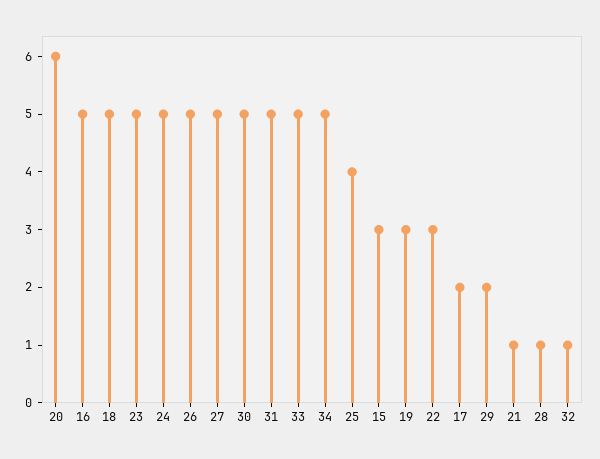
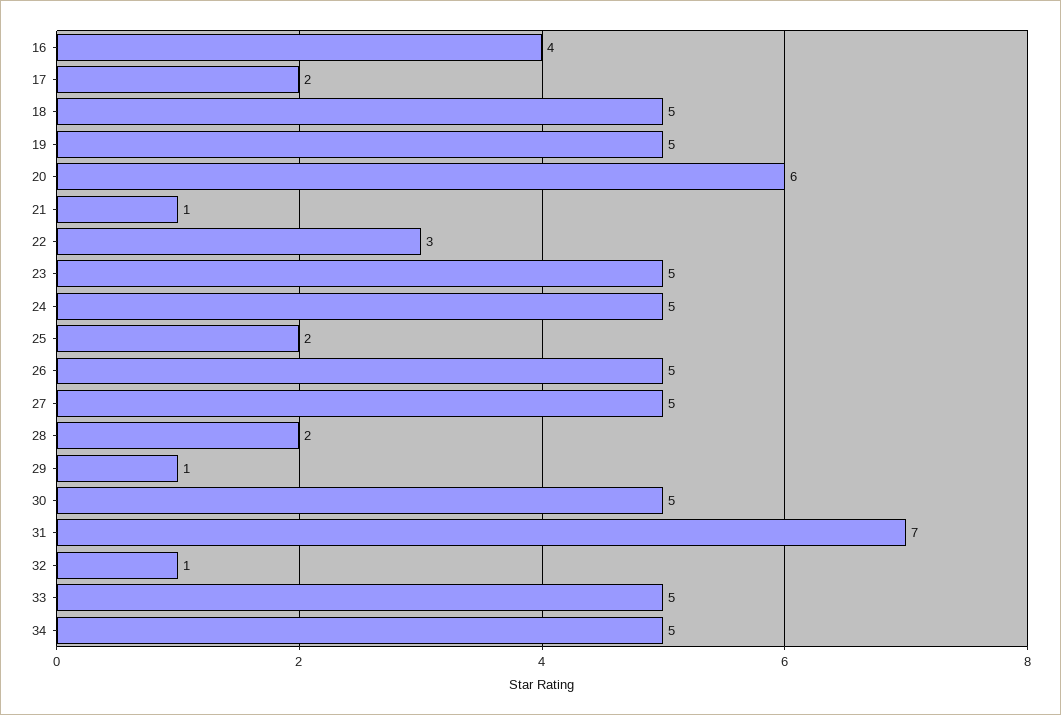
  {
    "20": 6,
-   "16": 5,
+   "16": 4,
    "18": 5,
    "23": 5,
    "24": 5,
    "26": 5,
    "27": 5,
    "30": 5,
-   "31": 5,
+   "31": 7,
    "33": 5,
    "34": 5,
-   "25": 4,
+   "25": 2,
-   "15": 3,
-   "19": 3,
+   "19": 5,
    "22": 3,
    "17": 2,
-   "29": 2,
+   "29": 1,
    "21": 1,
-   "28": 1,
+   "28": 2,
    "32": 1
  }

